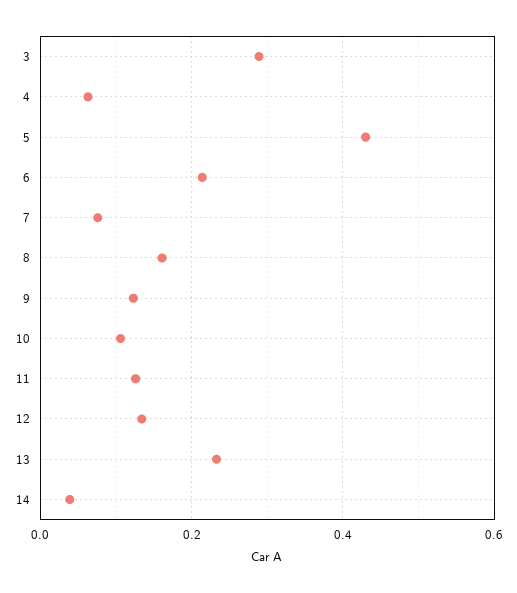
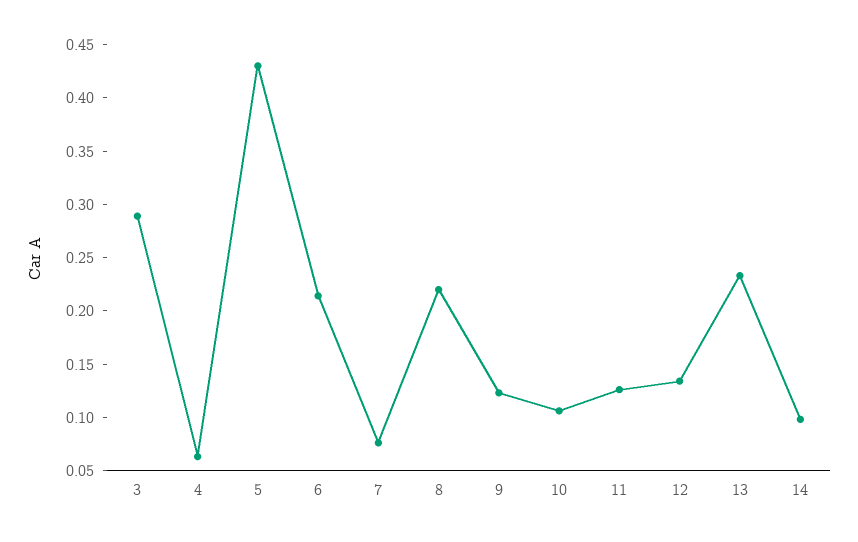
  {
    "3": 0.29,
    "4": 0.06,
    "5": 0.43,
    "6": 0.21,
    "7": 0.08,
-   "8": 0.16,
+   "8": 0.22,
    "9": 0.12,
    "10": 0.11,
    "11": 0.13,
    "12": 0.13,
    "13": 0.23,
-   "14": 0.04
+   "14": 0.1
  }

